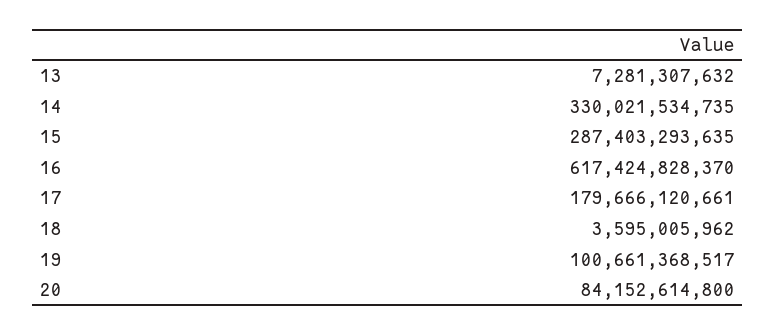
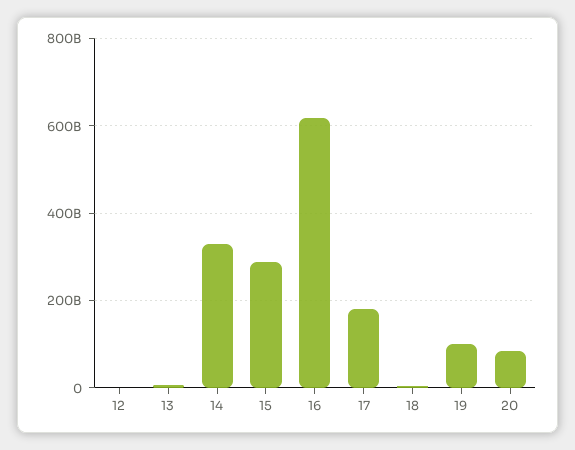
  {
    "13": 7281307632,
    "14": 330021534735,
    "15": 287403293635,
    "16": 617424828370,
    "17": 179666120661,
    "18": 3595005962,
    "19": 100661368517,
-   "20": 84152614800
+   "20": 84152614800,
+   "12": 0
  }

